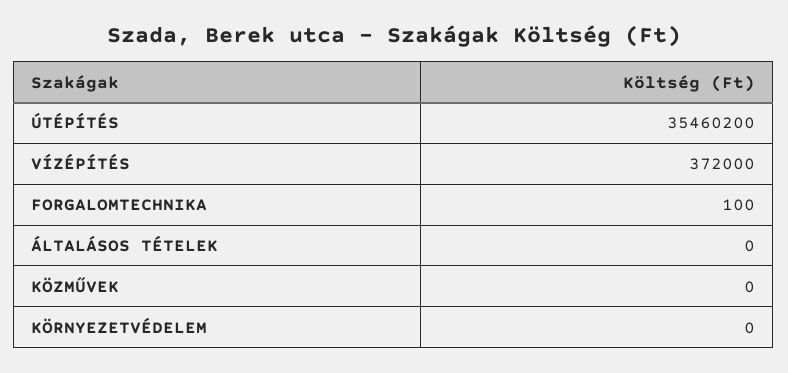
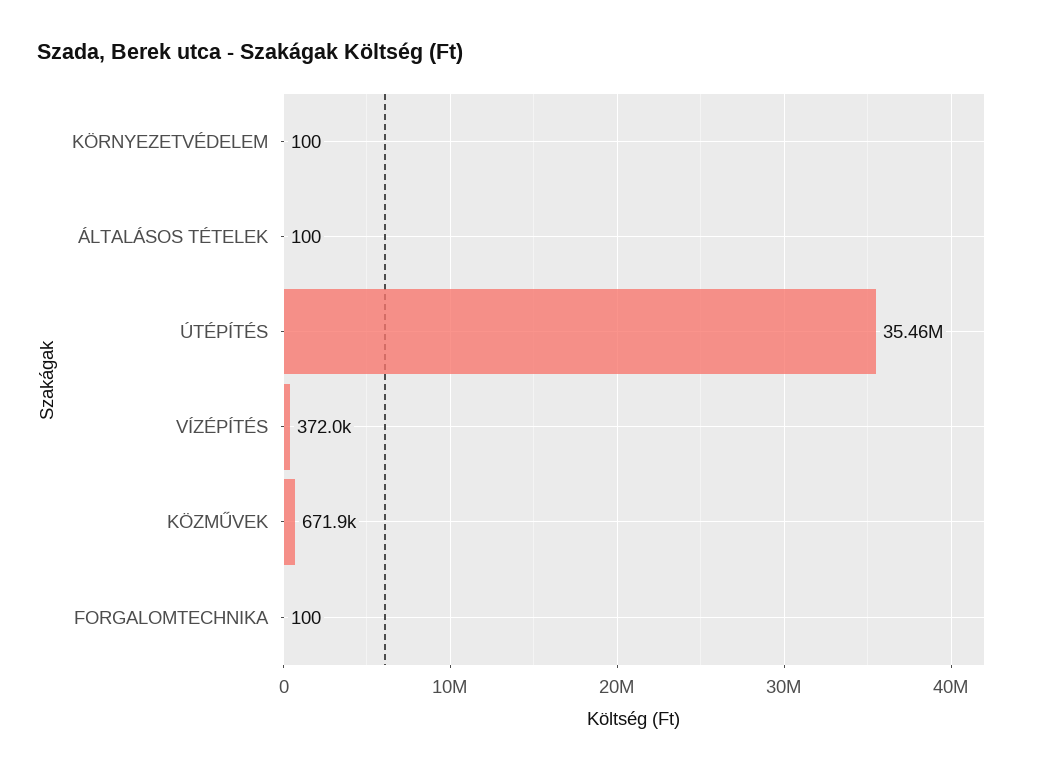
  {
    "ÚTÉPÍTÉS": 35460200,
    "VÍZÉPÍTÉS": 372000,
    "FORGALOMTECHNIKA": 100,
-   "ÁLTALÁSOS TÉTELEK": 0,
+   "ÁLTALÁSOS TÉTELEK": 100,
-   "KÖZMŰVEK": 0,
+   "KÖZMŰVEK": 671900,
-   "KÖRNYEZETVÉDELEM": 0
+   "KÖRNYEZETVÉDELEM": 100
  }

